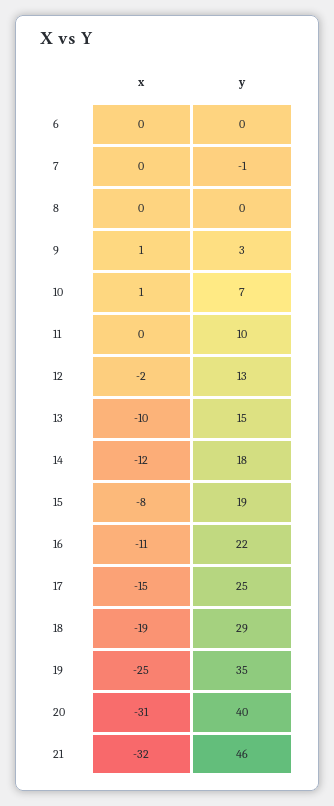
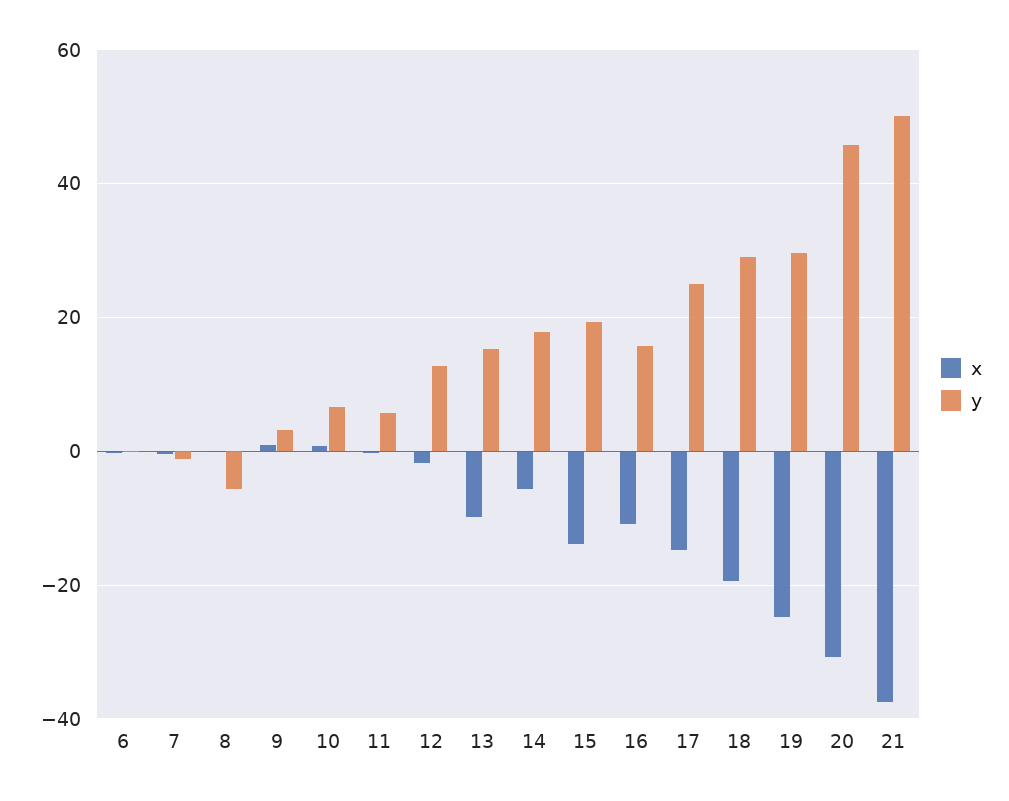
  {
    "x": {
      "6": 0,
      "7": 0,
      "8": 0,
      "9": 1,
      "10": 1,
      "11": 0,
      "12": -2,
      "13": -10,
-     "14": -12,
+     "14": -6,
-     "15": -8,
+     "15": -14,
      "16": -11,
      "17": -15,
      "18": -19,
      "19": -25,
      "20": -31,
-     "21": -32
+     "21": -38
    },
    "y": {
      "6": 0,
      "7": -1,
-     "8": 0,
+     "8": -6,
      "9": 3,
      "10": 7,
-     "11": 10,
+     "11": 6,
      "12": 13,
      "13": 15,
      "14": 18,
      "15": 19,
-     "16": 22,
+     "16": 16,
      "17": 25,
      "18": 29,
-     "19": 35,
+     "19": 30,
-     "20": 40,
+     "20": 46,
-     "21": 46
+     "21": 50
    }
  }

